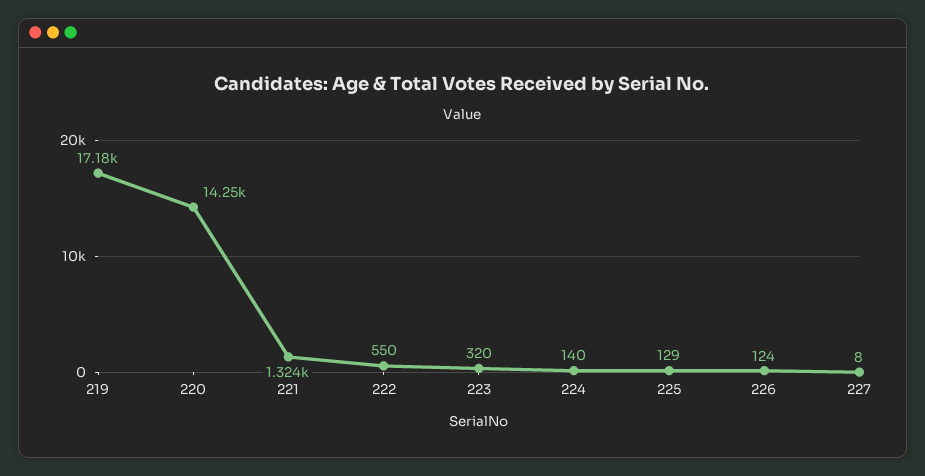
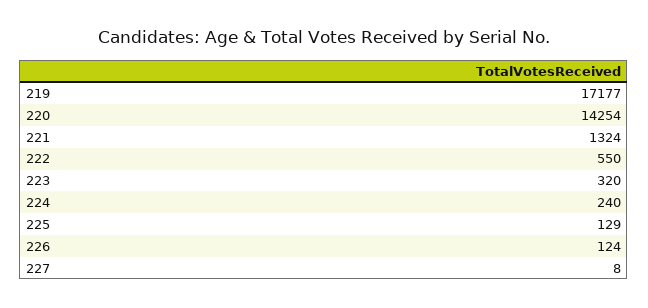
  {
    "219": 17177,
    "220": 14254,
    "221": 1324,
    "222": 550,
    "223": 320,
-   "224": 140,
+   "224": 240,
    "225": 129,
    "226": 124,
    "227": 8
  }

